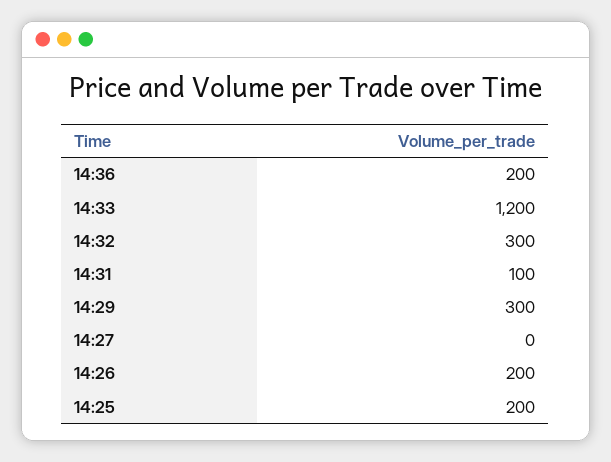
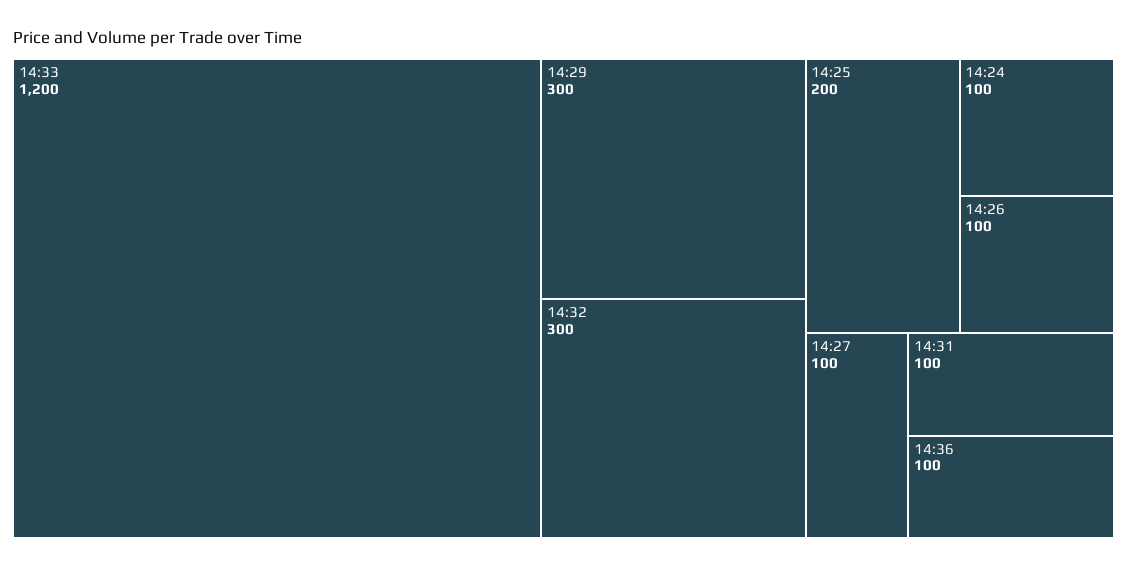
  {
-   "14:36": 200,
+   "14:36": 100,
    "14:33": 1200,
    "14:32": 300,
    "14:31": 100,
    "14:29": 300,
-   "14:27": 0,
+   "14:27": 100,
-   "14:26": 200,
+   "14:26": 100,
-   "14:25": 200
+   "14:25": 200,
+   "14:24": 100
  }

